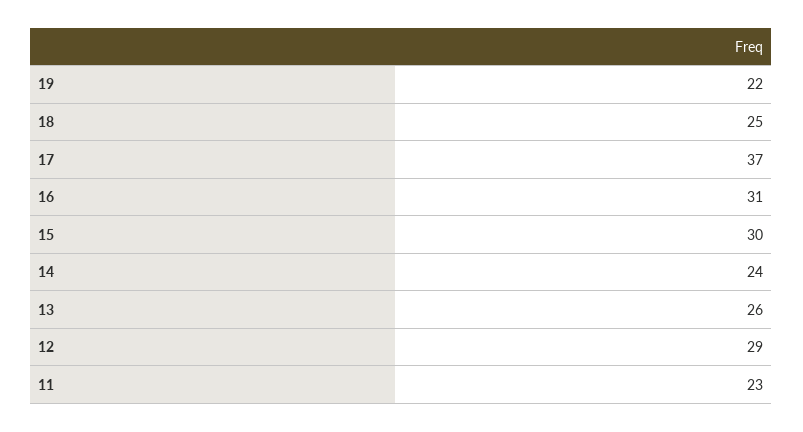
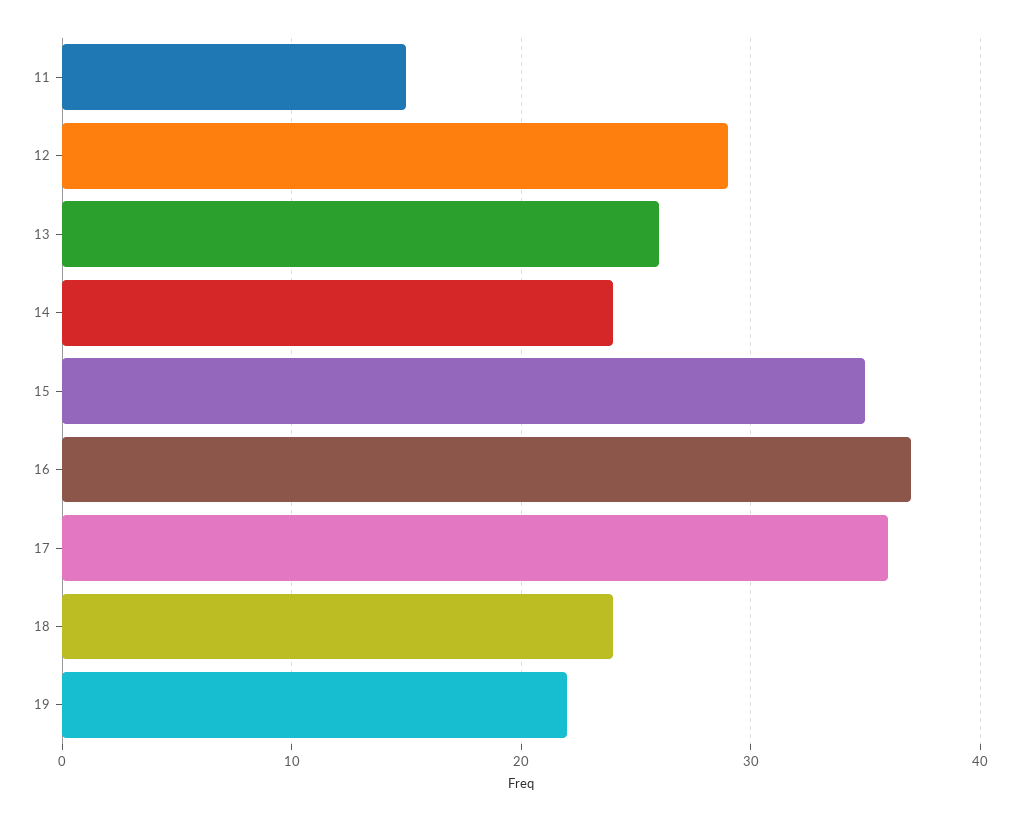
  {
    "19": 22,
-   "18": 25,
+   "18": 24,
-   "17": 37,
+   "17": 36,
-   "16": 31,
+   "16": 37,
-   "15": 30,
+   "15": 35,
    "14": 24,
    "13": 26,
    "12": 29,
-   "11": 23
+   "11": 15
  }

